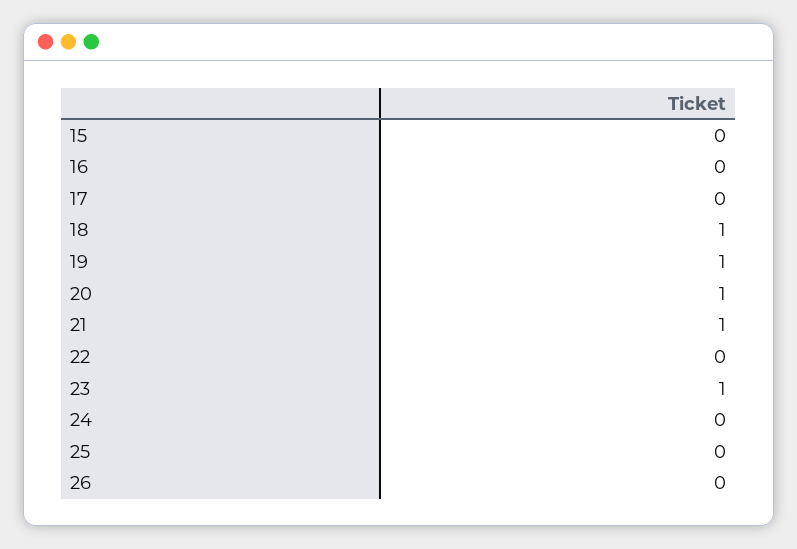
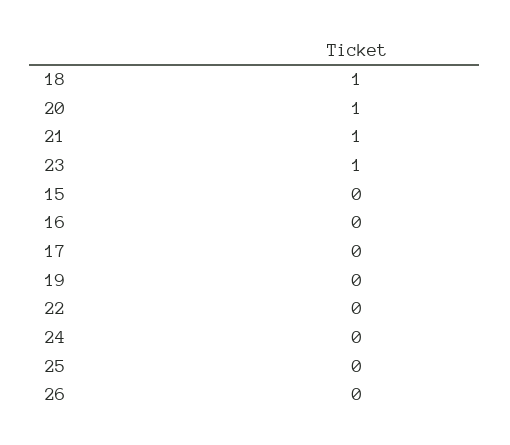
  {
    "15": 0,
    "16": 0,
    "17": 0,
    "18": 1,
-   "19": 1,
+   "19": 0,
    "20": 1,
    "21": 1,
    "22": 0,
    "23": 1,
    "24": 0,
    "25": 0,
    "26": 0
  }

